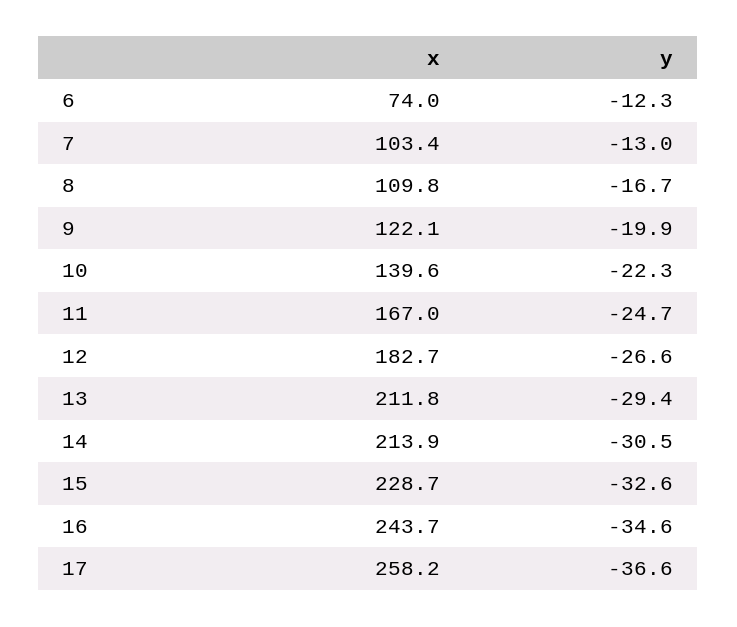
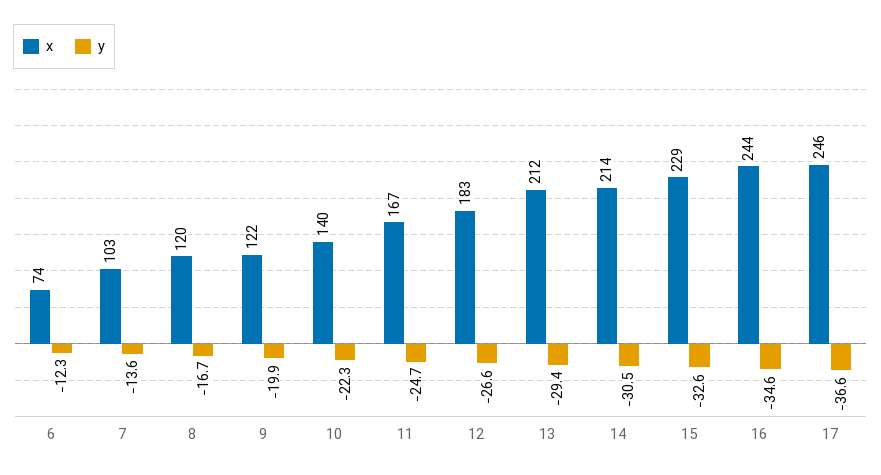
  {
    "x": {
      "6": 74,
      "7": 103.4,
-     "8": 109.8,
+     "8": 120,
      "9": 122.1,
      "10": 139.6,
      "11": 167,
      "12": 182.7,
      "13": 211.8,
      "14": 213.9,
      "15": 228.7,
      "16": 243.7,
-     "17": 258.2
+     "17": 246
    },
    "y": {
      "6": -12.3,
-     "7": -13,
+     "7": -13.6,
      "8": -16.7,
      "9": -19.9,
      "10": -22.3,
      "11": -24.7,
      "12": -26.6,
      "13": -29.4,
      "14": -30.5,
      "15": -32.6,
      "16": -34.6,
      "17": -36.6
    }
  }

